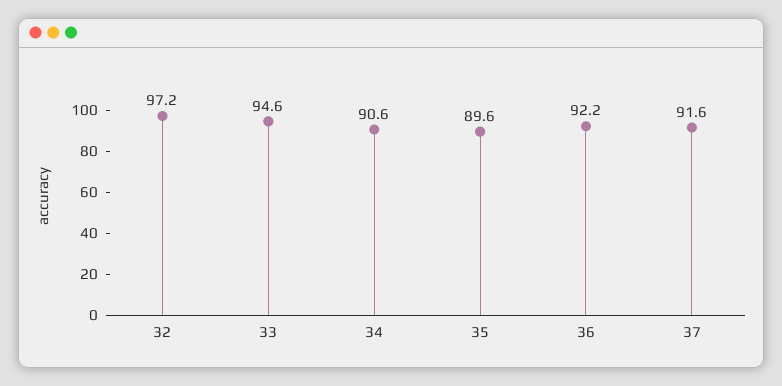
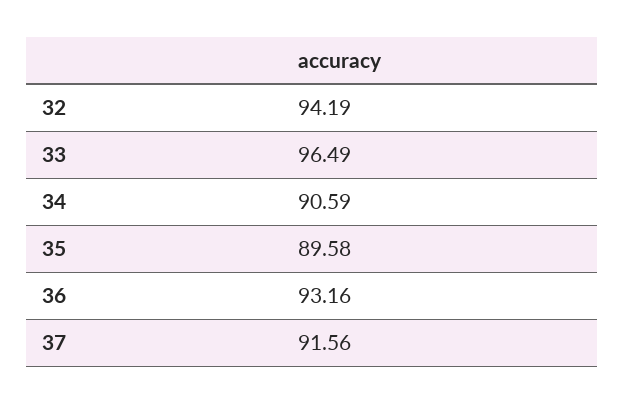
  {
-   "32": 97.2,
+   "32": 94.19,
-   "33": 94.6,
+   "33": 96.49,
    "34": 90.59,
    "35": 89.58,
-   "36": 92.2,
+   "36": 93.16,
    "37": 91.56
  }

